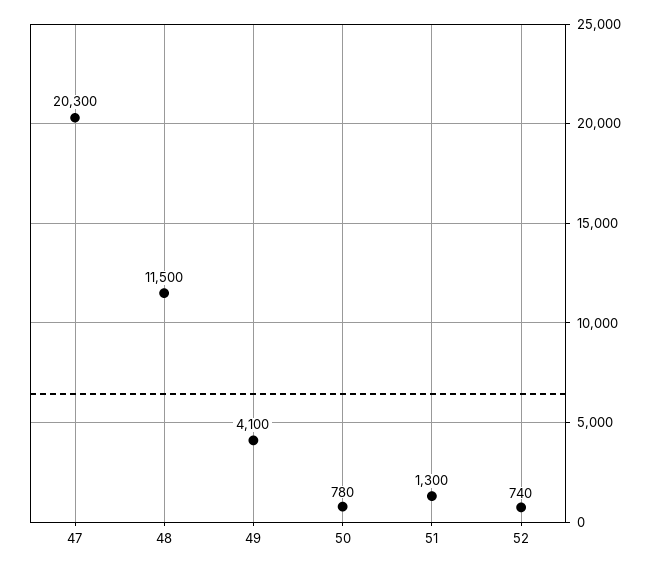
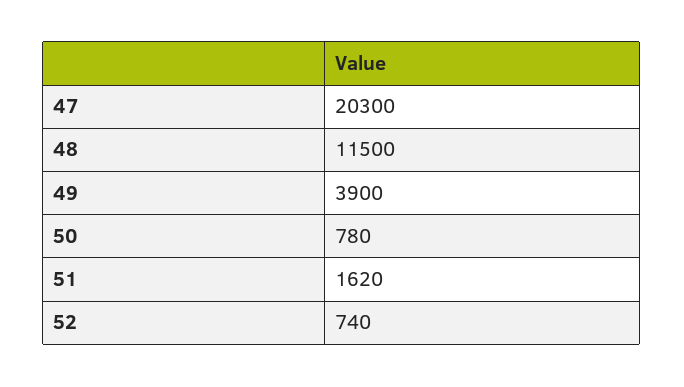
  {
    "47": 20300,
    "48": 11500,
-   "49": 4100,
+   "49": 3900,
    "50": 780,
-   "51": 1300,
+   "51": 1620,
    "52": 740
  }

